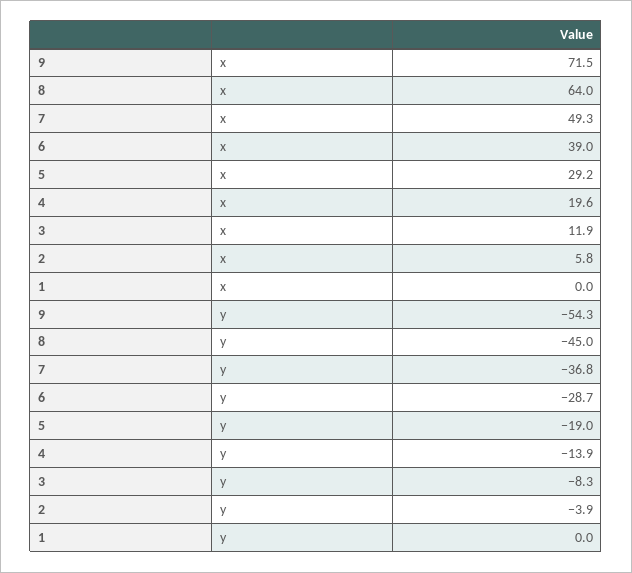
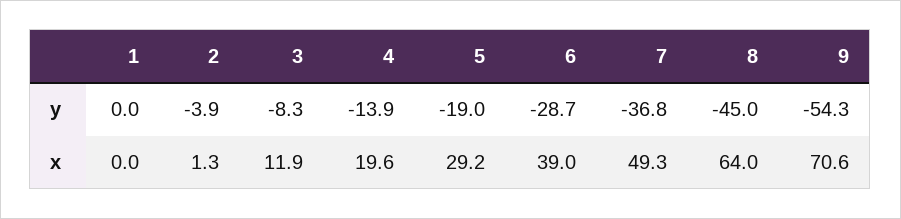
  {
    "9": {
-     "x": 71.5,
+     "x": 70.6,
      "y": -54.3
    },
    "8": {
      "x": 64,
      "y": -45
    },
    "7": {
      "x": 49.3,
      "y": -36.8
    },
    "6": {
      "x": 39,
      "y": -28.7
    },
    "5": {
      "x": 29.2,
      "y": -19
    },
    "4": {
      "x": 19.6,
      "y": -13.9
    },
    "3": {
      "x": 11.9,
      "y": -8.3
    },
    "2": {
-     "x": 5.8,
+     "x": 1.3,
      "y": -3.9
    },
    "1": {
      "x": 0,
      "y": 0
    }
  }

